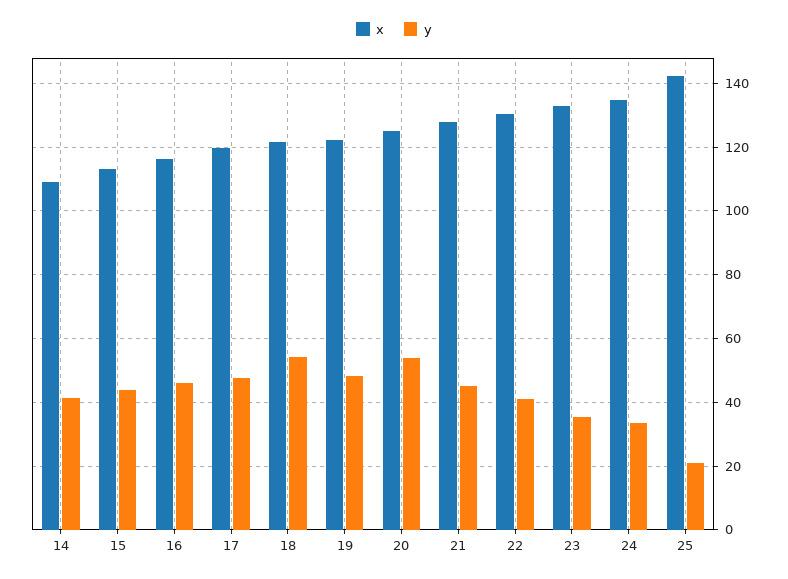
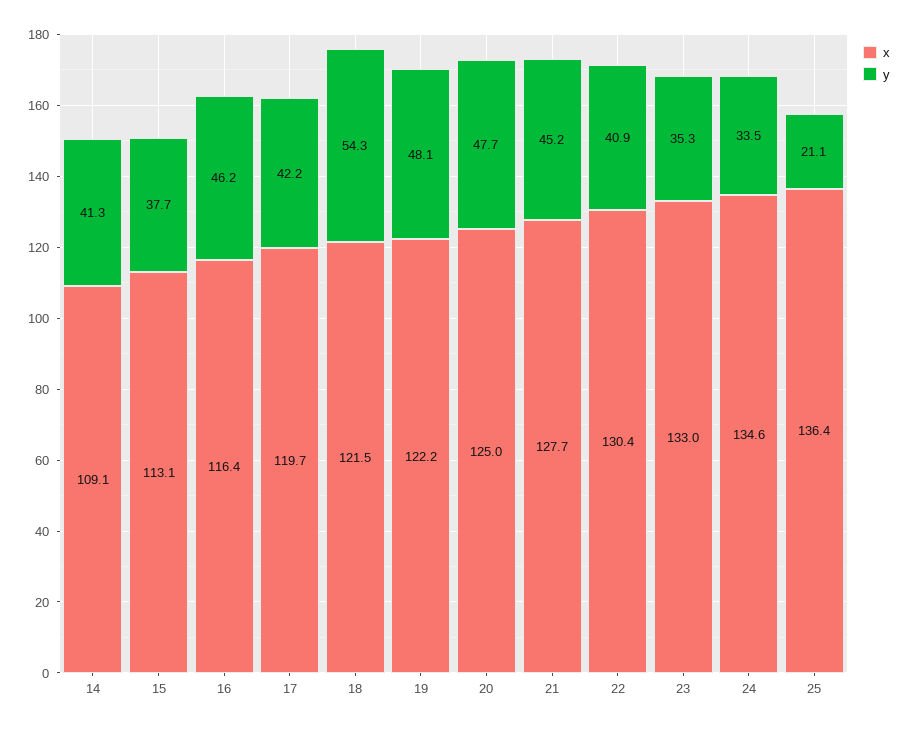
  {
    "x": {
      "14": 109.1,
      "15": 113.1,
      "16": 116.4,
      "17": 119.7,
      "18": 121.5,
      "19": 122.2,
      "20": 125,
      "21": 127.7,
      "22": 130.4,
      "23": 133,
      "24": 134.6,
-     "25": 142
+     "25": 136.4
    },
    "y": {
      "14": 41.3,
-     "15": 44,
+     "15": 37.7,
      "16": 46.2,
-     "17": 48,
+     "17": 42.2,
      "18": 54.3,
      "19": 48.1,
-     "20": 54,
+     "20": 47.7,
      "21": 45.2,
      "22": 40.9,
      "23": 35.3,
      "24": 33.5,
      "25": 21.1
    }
  }

